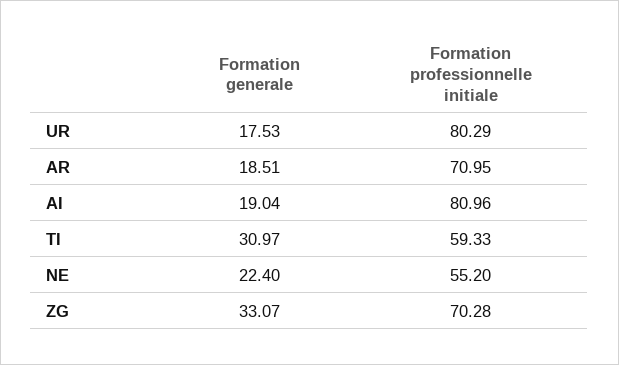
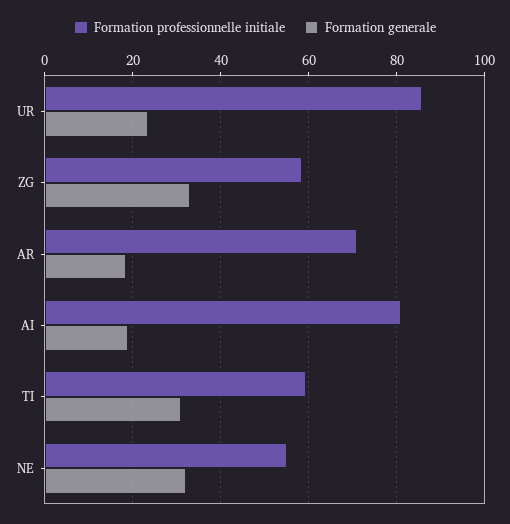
  {
    "Formation generale": {
-     "UR": 17.53,
+     "UR": 24,
      "AR": 18.51,
      "AI": 19.04,
      "TI": 30.97,
-     "NE": 22.4,
+     "NE": 32,
      "ZG": 33.07
    },
    "Formation professionnelle initiale": {
-     "UR": 80.29,
+     "UR": 86,
      "AR": 70.95,
      "AI": 80.96,
      "TI": 59.33,
      "NE": 55.2,
-     "ZG": 70.28
+     "ZG": 58
    }
  }

